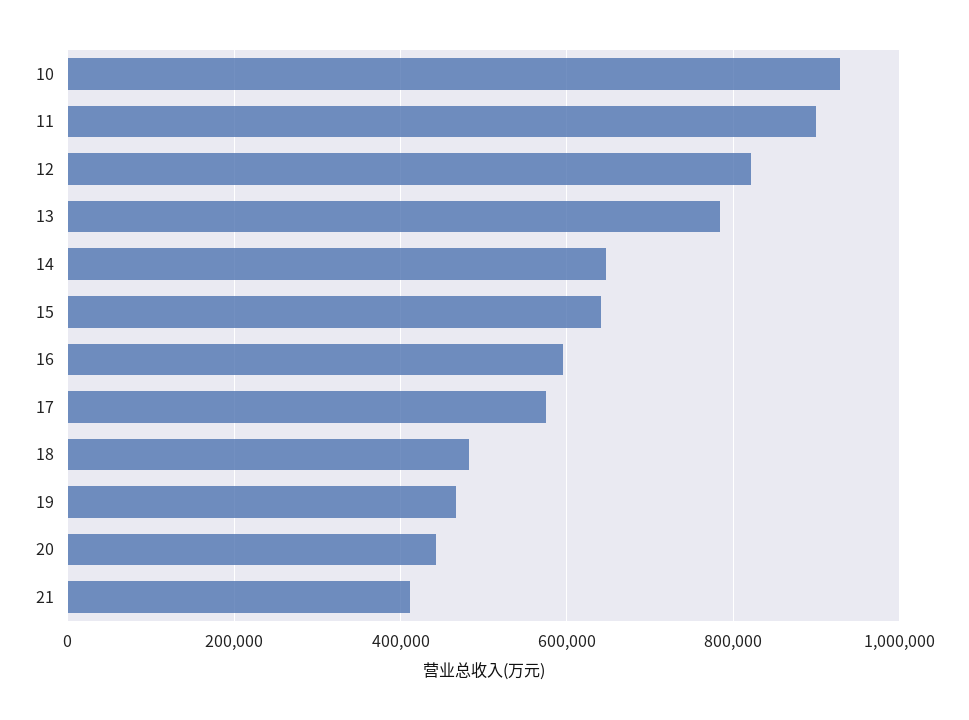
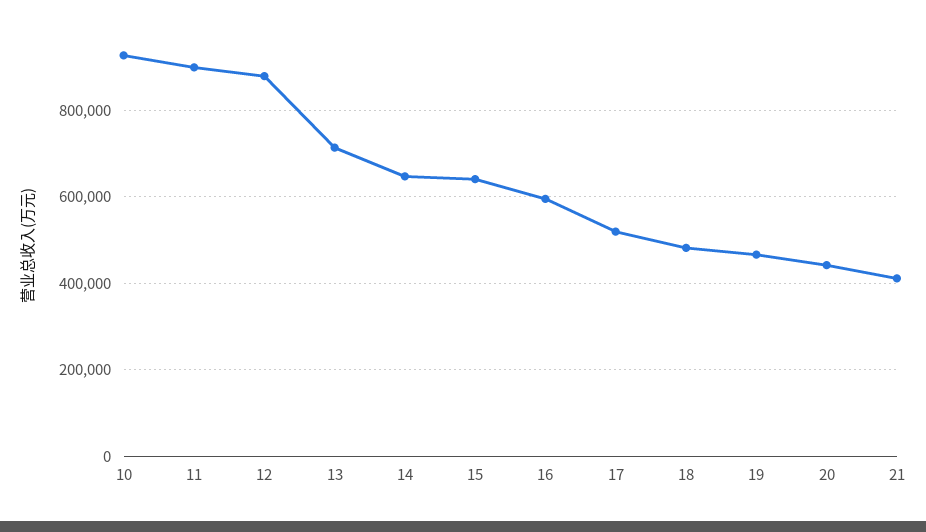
  {
    "10": 920000,
    "11": 900000,
-   "12": 820000,
+   "12": 880000,
-   "13": 780000,
+   "13": 720000,
    "14": 640000,
    "15": 640000,
    "16": 600000,
-   "17": 580000,
+   "17": 520000,
    "18": 480000,
    "19": 460000,
    "20": 440000,
    "21": 420000
  }

